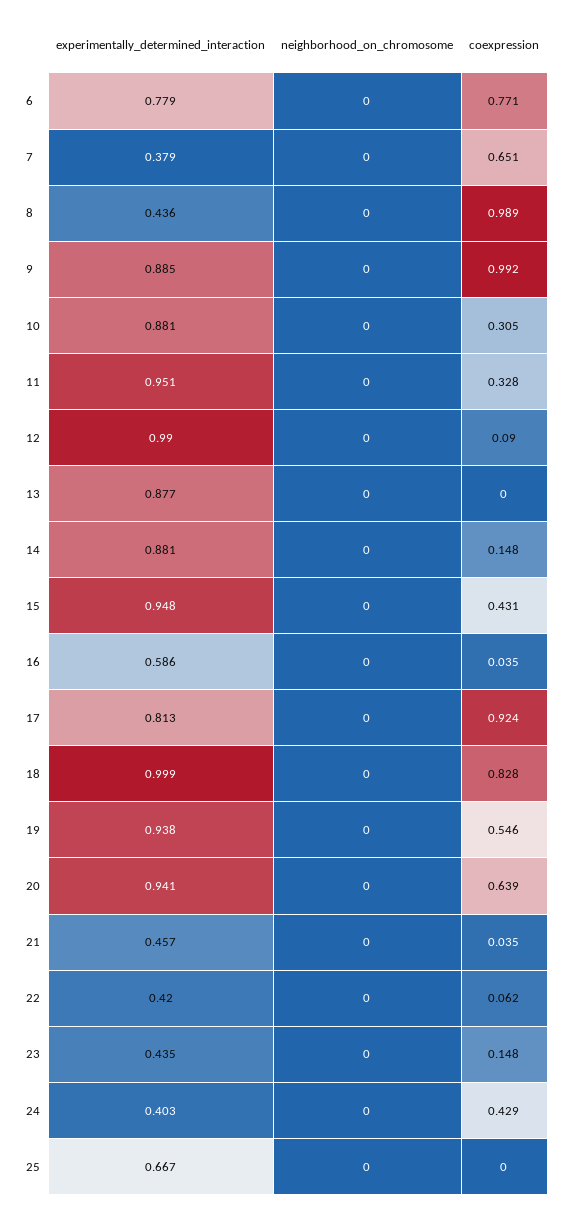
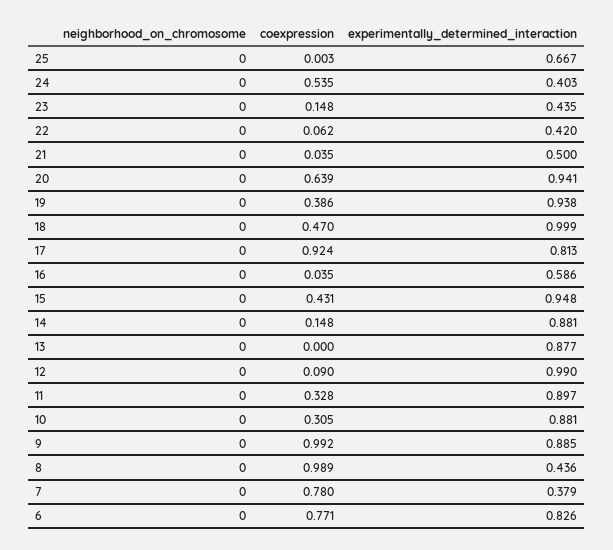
  {
    "experimentally_determined_interaction": {
-     "6": 0.779,
+     "6": 0.826,
      "7": 0.379,
      "8": 0.436,
      "9": 0.885,
      "10": 0.881,
-     "11": 0.951,
+     "11": 0.897,
      "12": 0.99,
      "13": 0.877,
      "14": 0.881,
      "15": 0.948,
      "16": 0.586,
      "17": 0.813,
      "18": 0.999,
      "19": 0.938,
      "20": 0.941,
-     "21": 0.457,
+     "21": 0.5,
      "22": 0.42,
      "23": 0.435,
      "24": 0.403,
      "25": 0.667
    },
    "neighborhood_on_chromosome": {
      "6": 0,
      "7": 0,
      "8": 0,
      "9": 0,
      "10": 0,
      "11": 0,
      "12": 0,
      "13": 0,
      "14": 0,
      "15": 0,
      "16": 0,
      "17": 0,
      "18": 0,
      "19": 0,
      "20": 0,
      "21": 0,
      "22": 0,
      "23": 0,
      "24": 0,
      "25": 0
    },
    "coexpression": {
      "6": 0.771,
-     "7": 0.651,
+     "7": 0.78,
      "8": 0.989,
      "9": 0.992,
      "10": 0.305,
      "11": 0.328,
      "12": 0.09,
      "13": 0,
      "14": 0.148,
      "15": 0.431,
      "16": 0.035,
      "17": 0.924,
-     "18": 0.828,
+     "18": 0.47,
-     "19": 0.546,
+     "19": 0.386,
      "20": 0.639,
      "21": 0.035,
      "22": 0.062,
      "23": 0.148,
-     "24": 0.429,
+     "24": 0.535,
-     "25": 0
+     "25": 0.003
    }
  }

